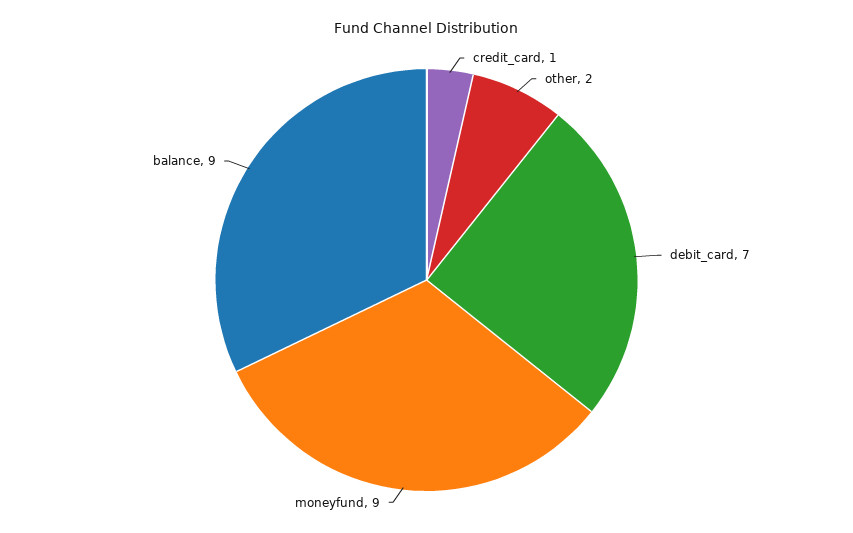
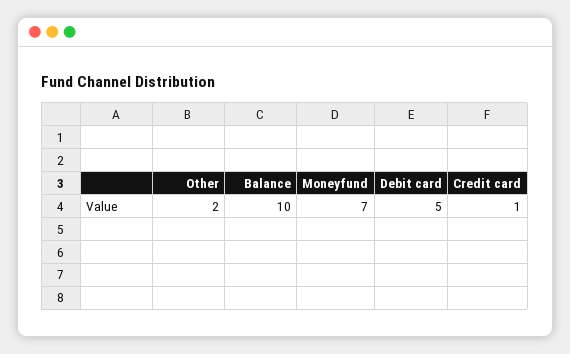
  {
    "credit_card": 1,
    "other": 2,
-   "debit_card": 7,
+   "debit_card": 5,
-   "moneyfund": 9,
+   "moneyfund": 7,
-   "balance": 9
+   "balance": 10
  }

